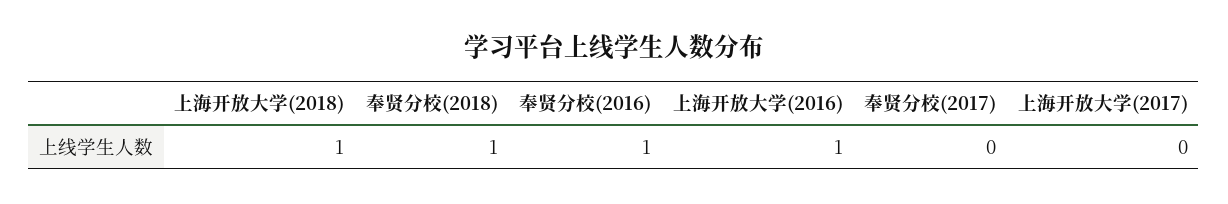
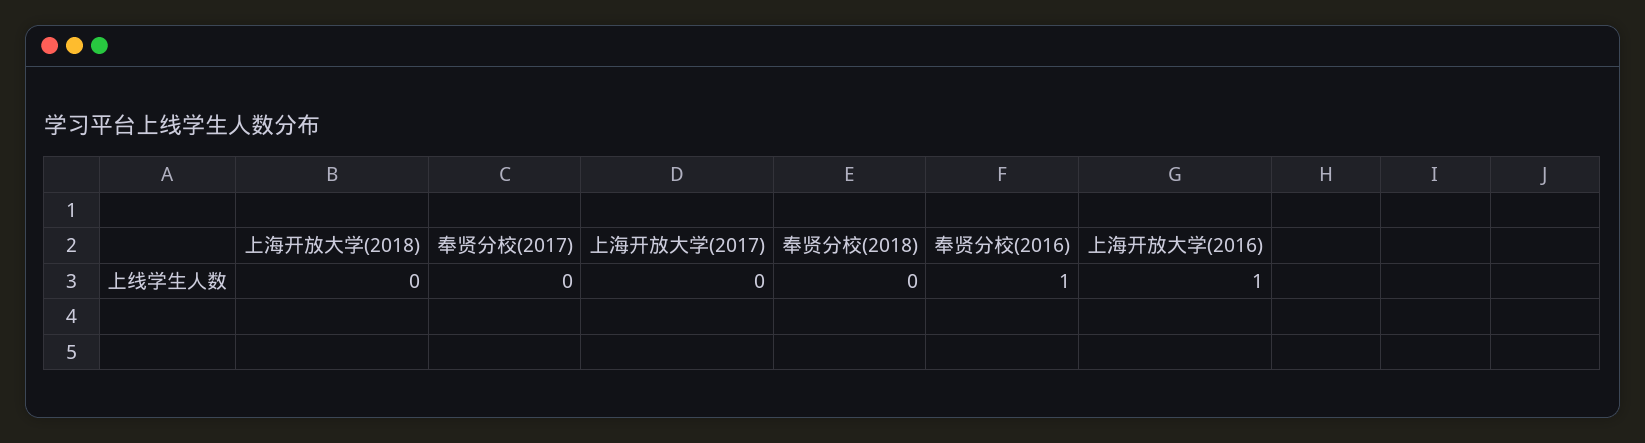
  {
-   "上海开放大学(2018)": 1,
+   "上海开放大学(2018)": 0,
-   "奉贤分校(2018)": 1,
+   "奉贤分校(2018)": 0,
    "奉贤分校(2016)": 1,
    "上海开放大学(2016)": 1,
    "奉贤分校(2017)": 0,
    "上海开放大学(2017)": 0
  }

